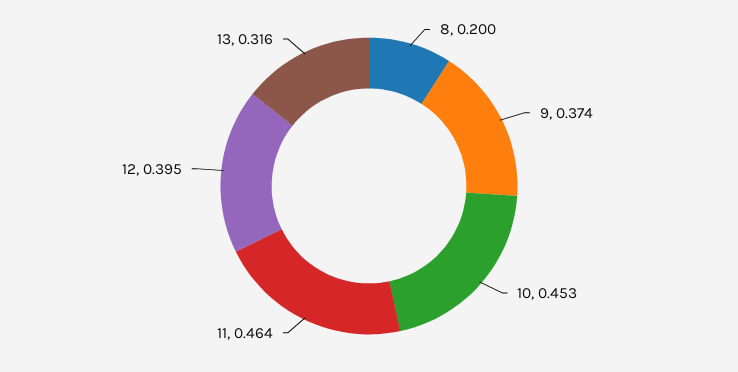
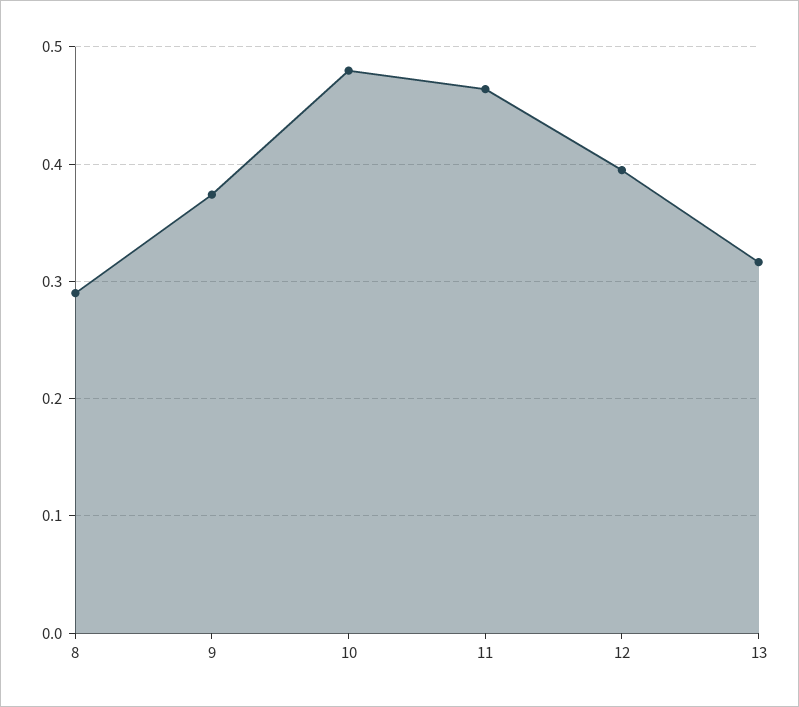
  {
-   "8": 0.2,
+   "8": 0.29,
    "9": 0.374,
-   "10": 0.453,
+   "10": 0.48,
    "11": 0.464,
    "12": 0.395,
    "13": 0.316
  }

